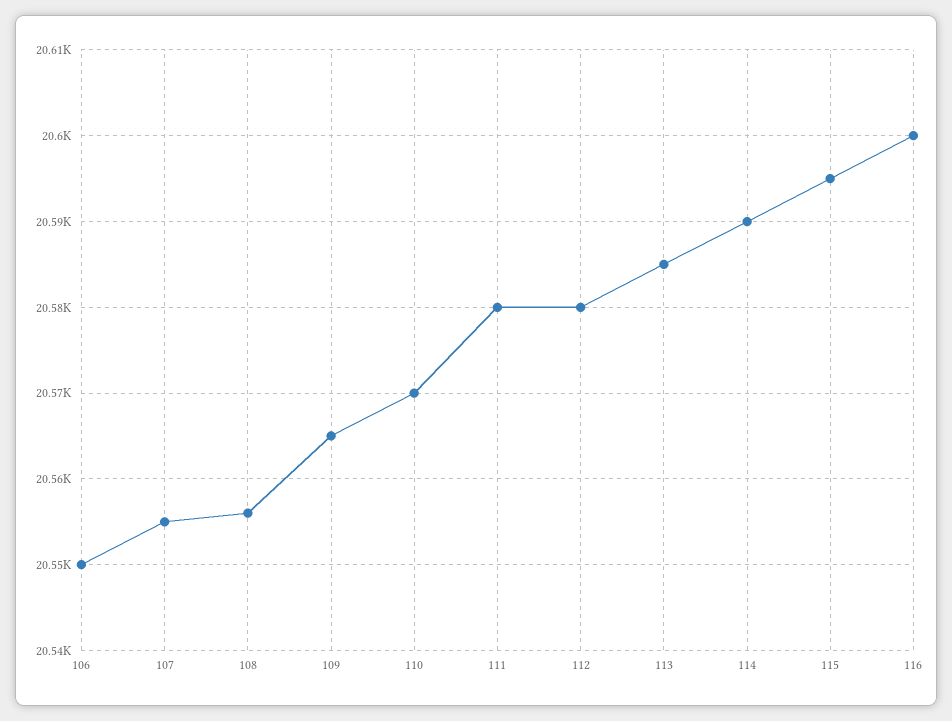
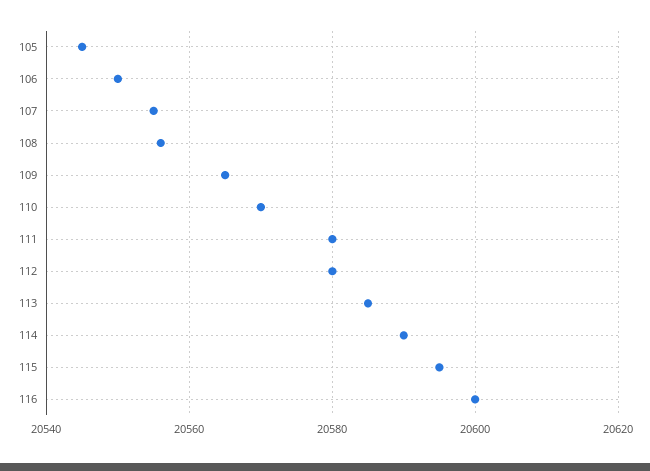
  {
    "106": 20550,
    "107": 20555,
    "108": 20556,
    "109": 20565,
    "110": 20570,
    "111": 20580,
    "112": 20580,
    "113": 20585,
    "114": 20590,
    "115": 20595,
-   "116": 20600
+   "116": 20600,
+   "105": 20545
  }

